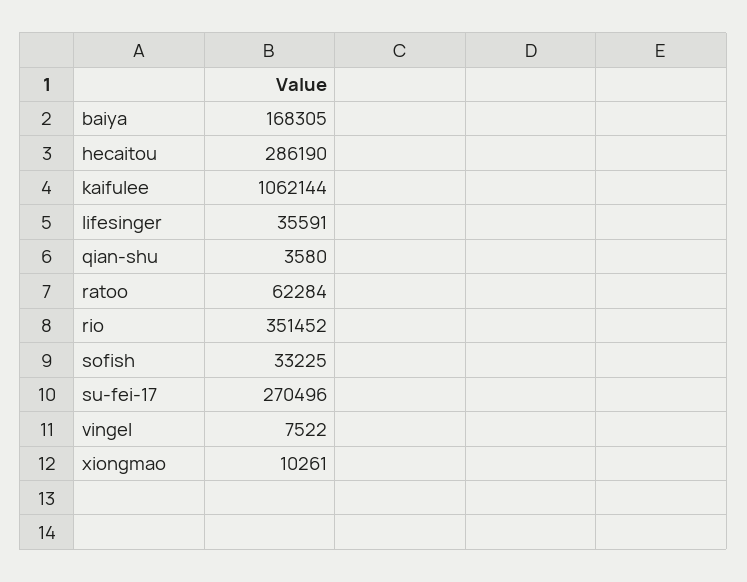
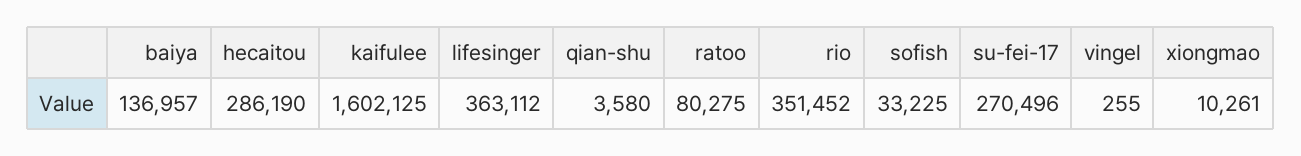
  {
-   "baiya": 168305,
+   "baiya": 136957,
    "hecaitou": 286190,
-   "kaifulee": 1062144,
+   "kaifulee": 1602125,
-   "lifesinger": 35591,
+   "lifesinger": 363112,
    "qian-shu": 3580,
-   "ratoo": 62284,
+   "ratoo": 80275,
    "rio": 351452,
    "sofish": 33225,
    "su-fei-17": 270496,
-   "vingel": 7522,
+   "vingel": 255,
    "xiongmao": 10261
  }

